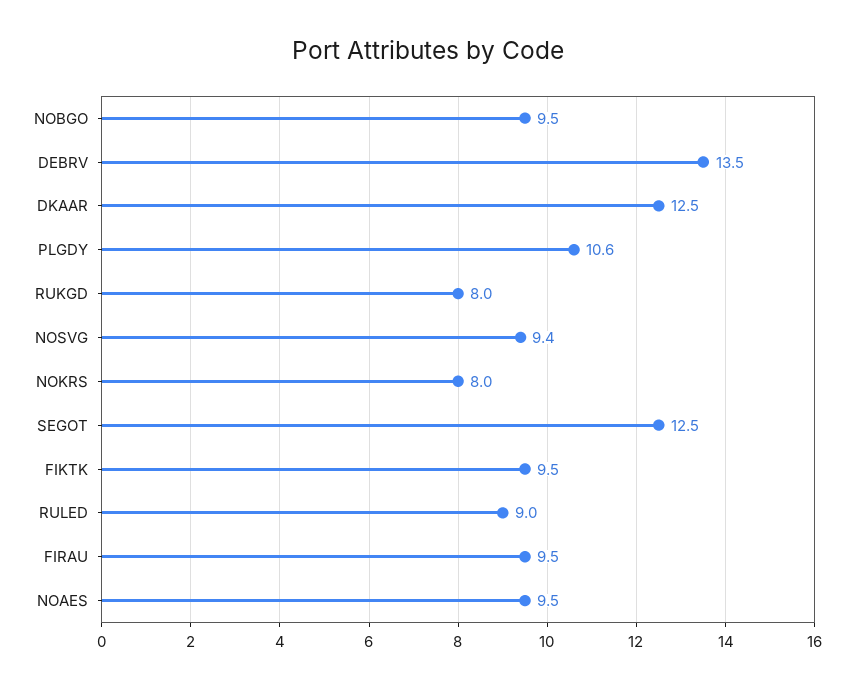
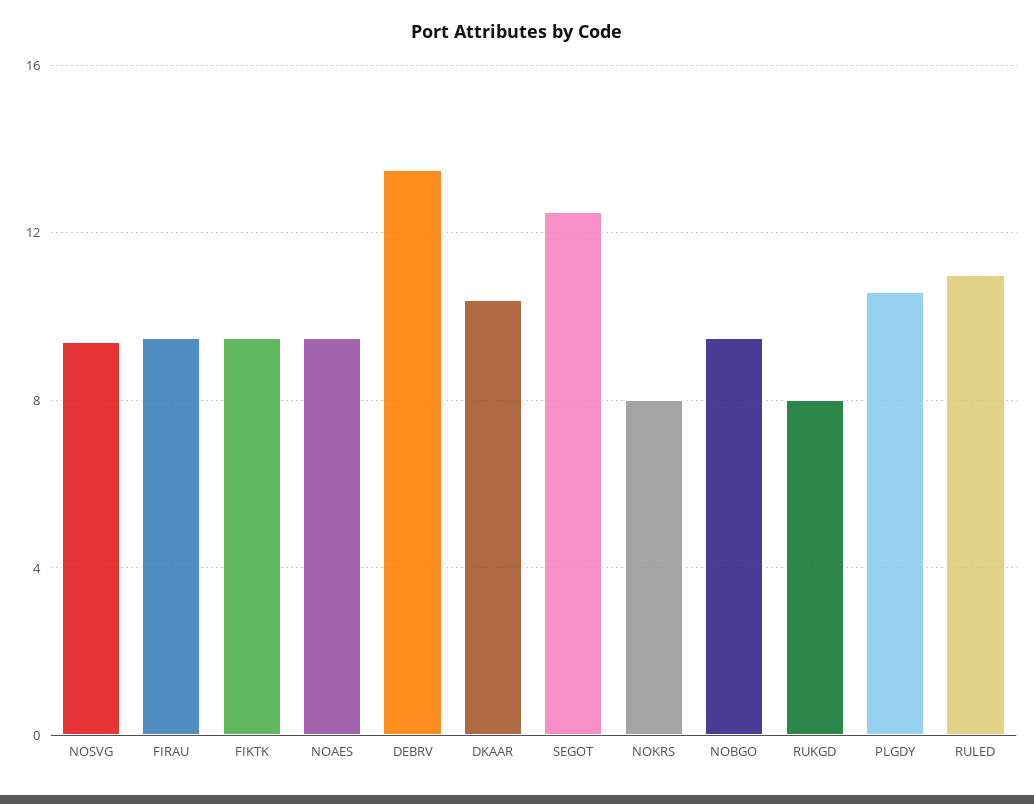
  {
    "NOBGO": 9.5,
    "DEBRV": 13.5,
-   "DKAAR": 12.5,
+   "DKAAR": 10.5,
    "PLGDY": 10.6,
    "RUKGD": 8,
    "NOSVG": 9.4,
    "NOKRS": 8,
    "SEGOT": 12.5,
    "FIKTK": 9.5,
-   "RULED": 9,
+   "RULED": 11,
    "FIRAU": 9.5,
    "NOAES": 9.5
  }

